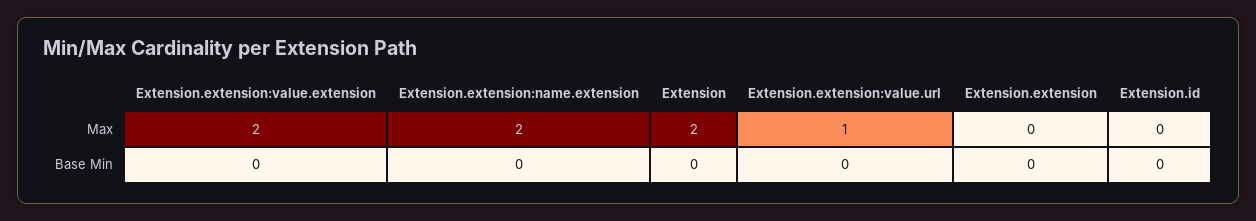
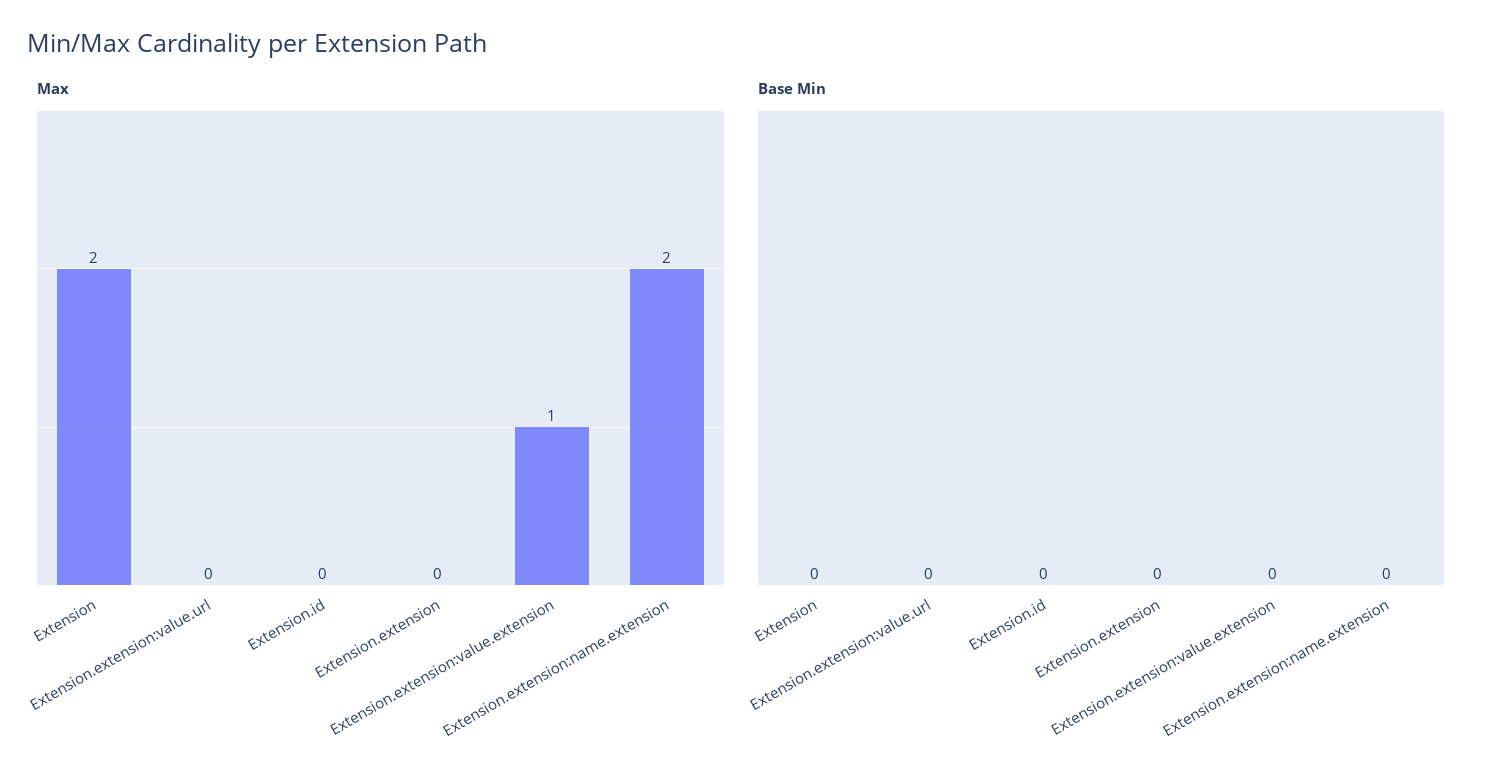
  {
    "Max": {
-     "Extension.extension:value.extension": 2,
+     "Extension.extension:value.extension": 1,
      "Extension.extension:name.extension": 2,
      "Extension": 2,
-     "Extension.extension:value.url": 1,
+     "Extension.extension:value.url": 0,
      "Extension.extension": 0,
      "Extension.id": 0
    },
    "Base Min": {
      "Extension.extension:value.extension": 0,
      "Extension.extension:name.extension": 0,
      "Extension": 0,
      "Extension.extension:value.url": 0,
      "Extension.extension": 0,
      "Extension.id": 0
    }
  }

